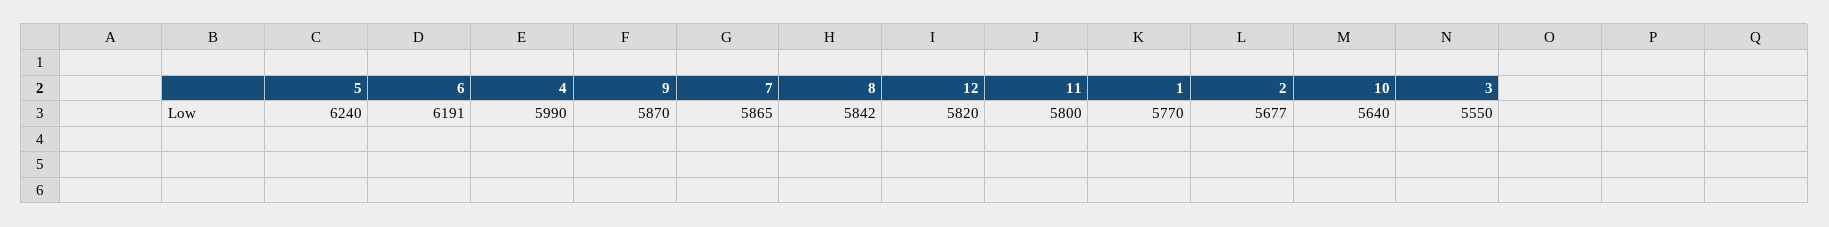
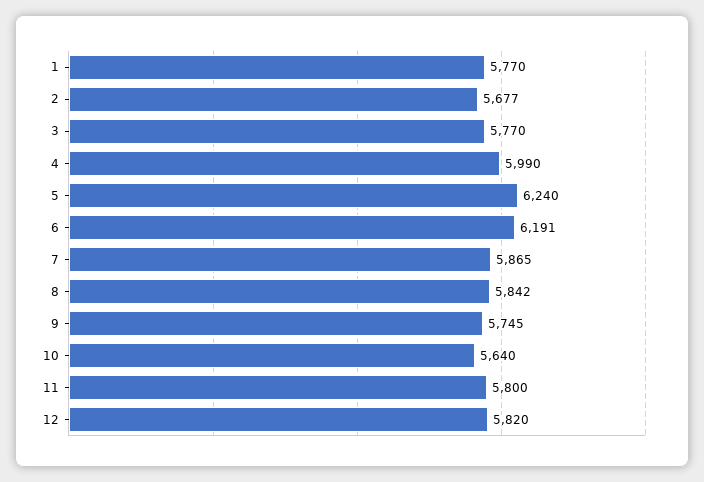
  {
    "5": 6240,
    "6": 6191,
    "4": 5990,
-   "9": 5870,
+   "9": 5745,
    "7": 5865,
    "8": 5842,
    "12": 5820,
    "11": 5800,
    "1": 5770,
    "2": 5677,
    "10": 5640,
-   "3": 5550
+   "3": 5770
  }

